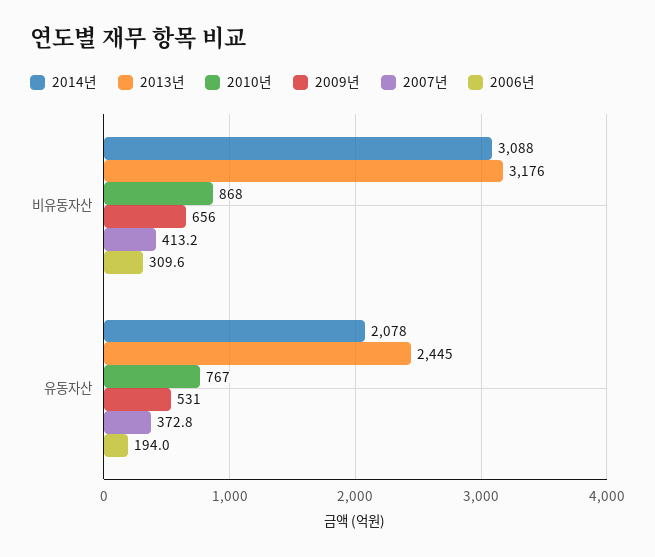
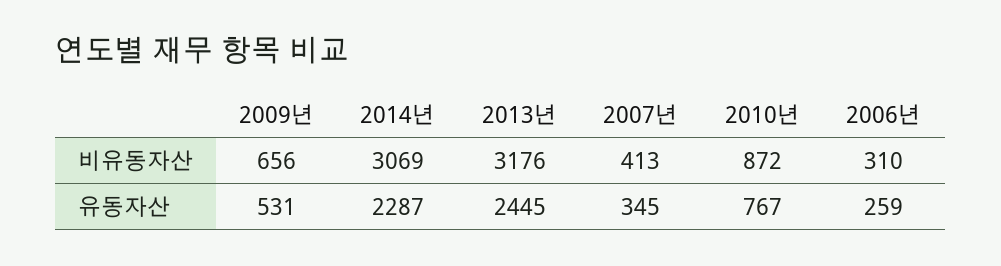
  {
    "2014년": {
-     "비유동자산": 3088,
+     "비유동자산": 3069,
-     "유동자산": 2078
+     "유동자산": 2287
    },
    "2013년": {
      "비유동자산": 3176,
      "유동자산": 2445
    },
    "2010년": {
-     "비유동자산": 868,
+     "비유동자산": 872,
      "유동자산": 767
    },
    "2009년": {
      "비유동자산": 656,
      "유동자산": 531
    },
    "2007년": {
      "비유동자산": 413.2,
-     "유동자산": 372.8
+     "유동자산": 345
    },
    "2006년": {
      "비유동자산": 309.6,
-     "유동자산": 194
+     "유동자산": 259
    }
  }

